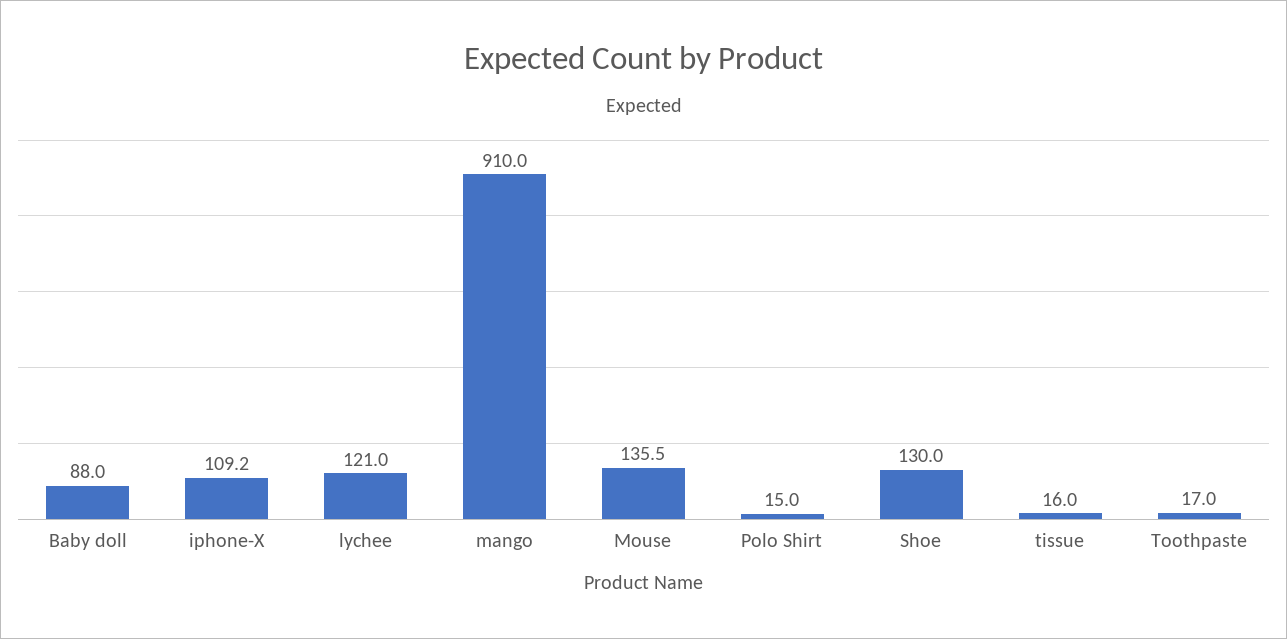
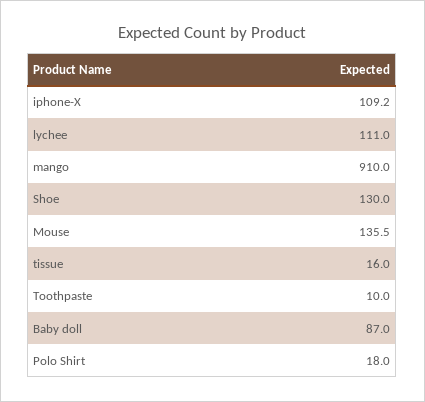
  {
-   "Baby doll": 88,
+   "Baby doll": 87,
    "iphone-X": 109.2,
-   "lychee": 121,
+   "lychee": 111,
    "mango": 910,
    "Mouse": 135.5,
-   "Polo Shirt": 15,
+   "Polo Shirt": 18,
    "Shoe": 130,
    "tissue": 16,
-   "Toothpaste": 17
+   "Toothpaste": 10
  }

